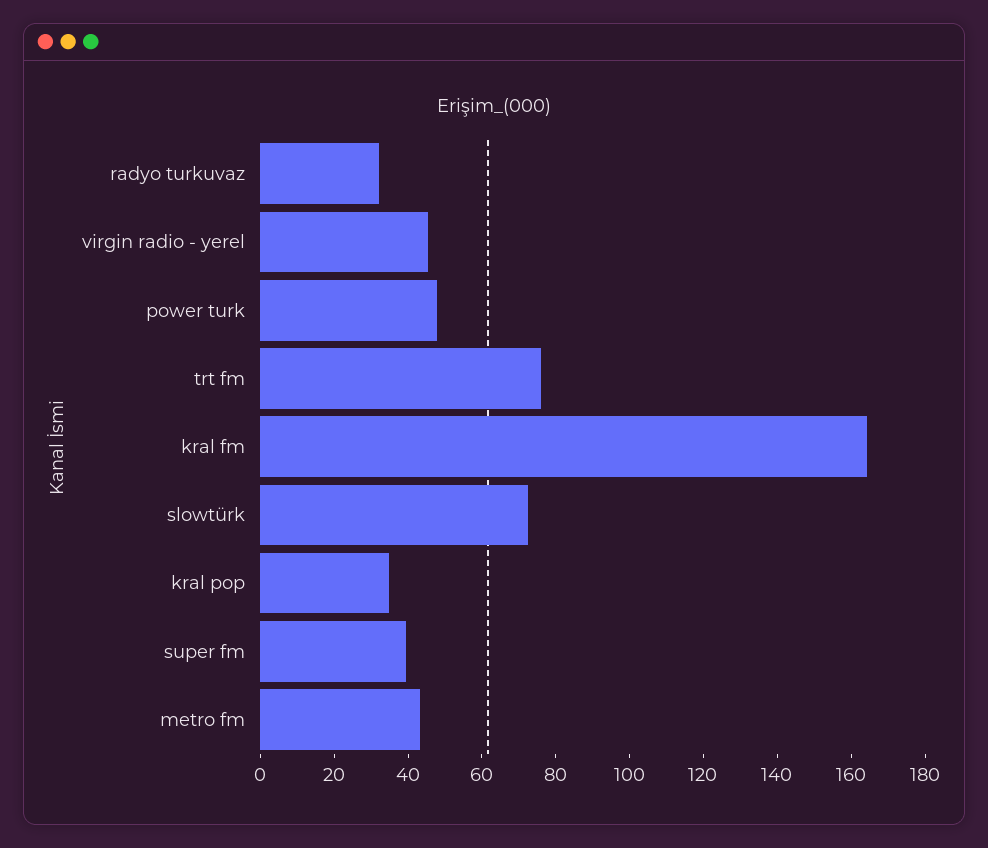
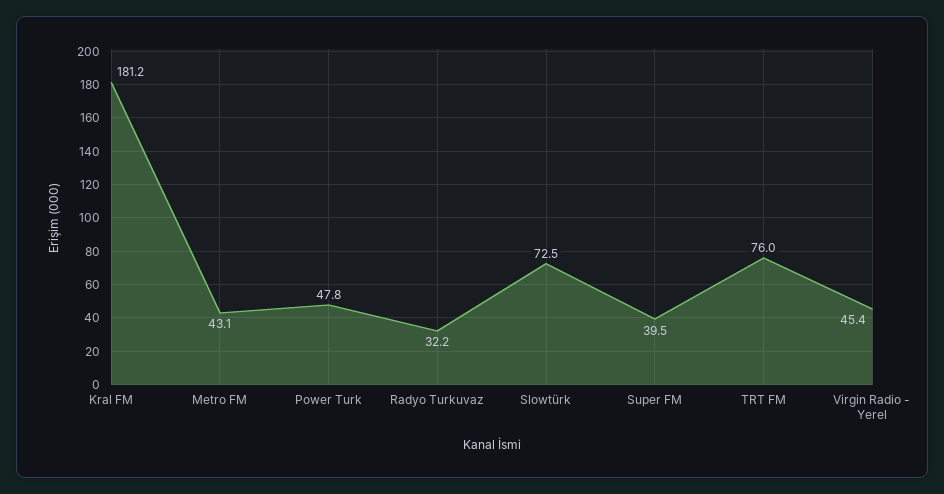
  {
    "radyo turkuvaz": 32.2,
    "virgin radio - yerel": 45.4,
    "power turk": 47.8,
    "trt fm": 76,
-   "kral fm": 165,
+   "kral fm": 181.2,
    "slowtürk": 72.5,
-   "kral pop": 35,
    "super fm": 39.5,
    "metro fm": 43.1
  }

